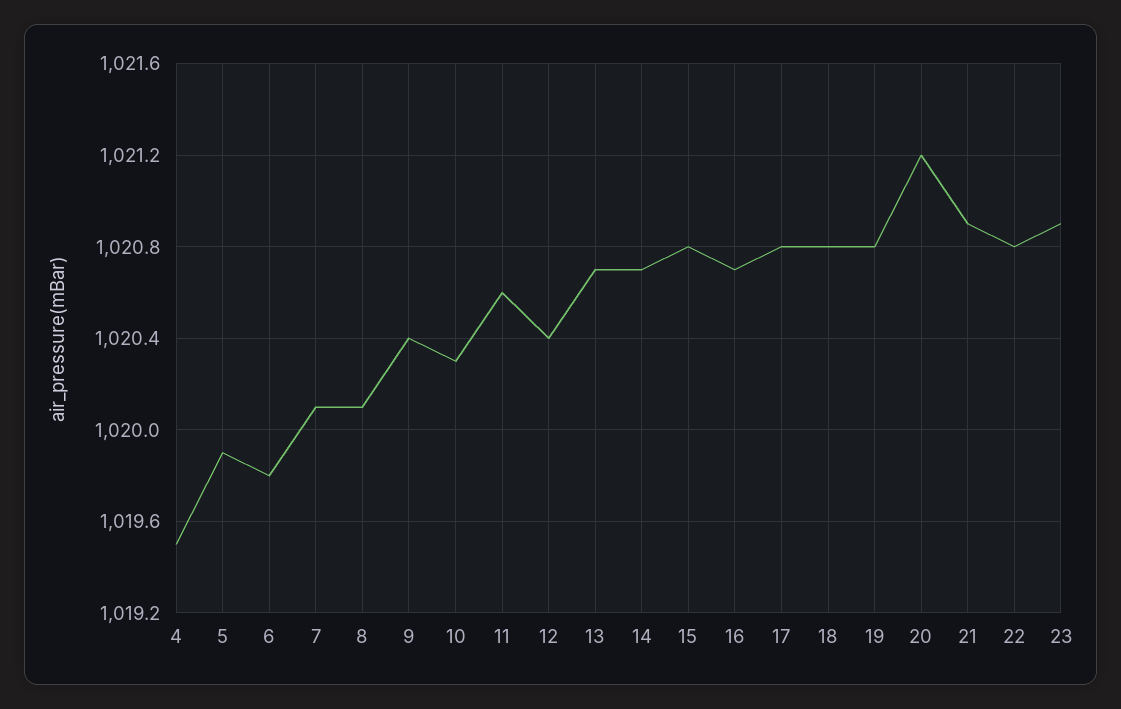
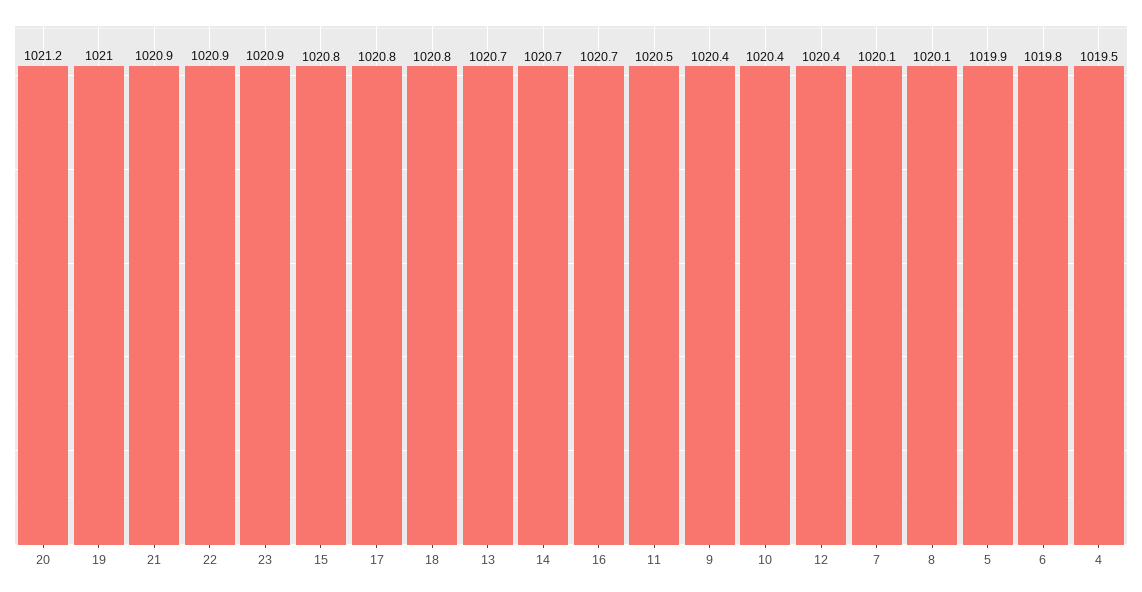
  {
    "4": 1019.5,
    "5": 1019.9,
    "6": 1019.8,
    "7": 1020.1,
    "8": 1020.1,
    "9": 1020.4,
-   "10": 1020.3,
+   "10": 1020.4,
-   "11": 1020.6,
+   "11": 1020.5,
    "12": 1020.4,
    "13": 1020.7,
    "14": 1020.7,
    "15": 1020.8,
    "16": 1020.7,
    "17": 1020.8,
    "18": 1020.8,
-   "19": 1020.8,
+   "19": 1021,
    "20": 1021.2,
    "21": 1020.9,
-   "22": 1020.8,
+   "22": 1020.9,
    "23": 1020.9
  }

